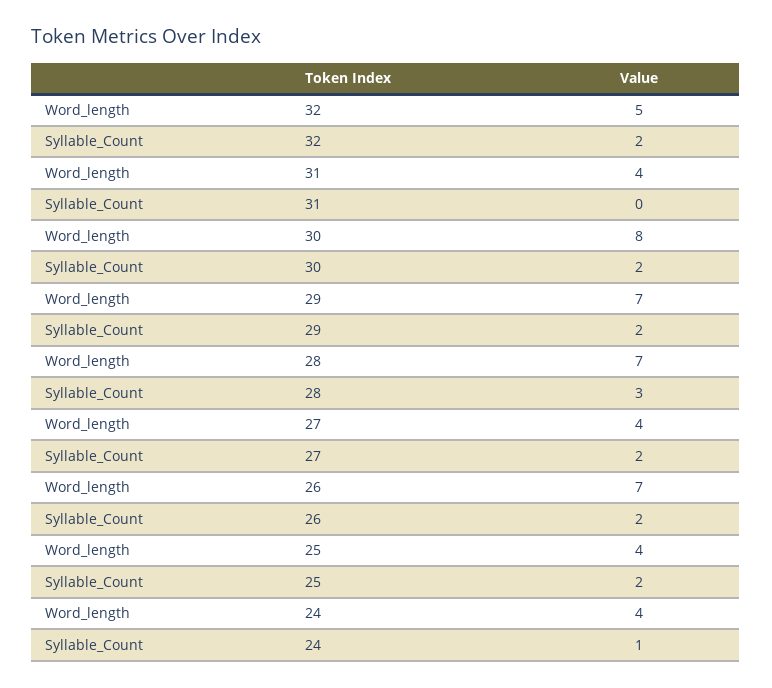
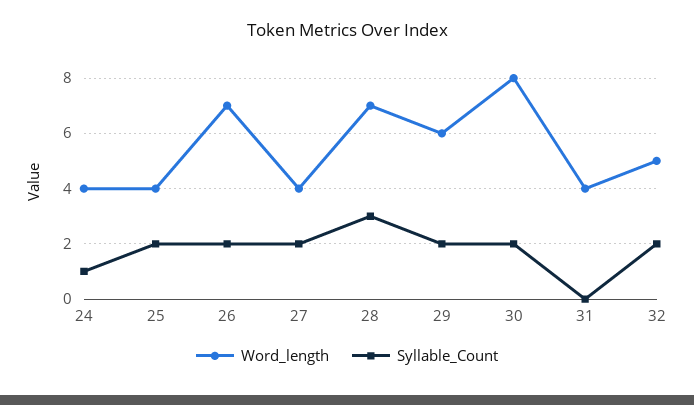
  {
    "Word_length": {
      "32": 5,
      "31": 4,
      "30": 8,
-     "29": 7,
+     "29": 6,
      "28": 7,
      "27": 4,
      "26": 7,
      "25": 4,
      "24": 4
    },
    "Syllable_Count": {
      "32": 2,
      "31": 0,
      "30": 2,
      "29": 2,
      "28": 3,
      "27": 2,
      "26": 2,
      "25": 2,
      "24": 1
    }
  }

